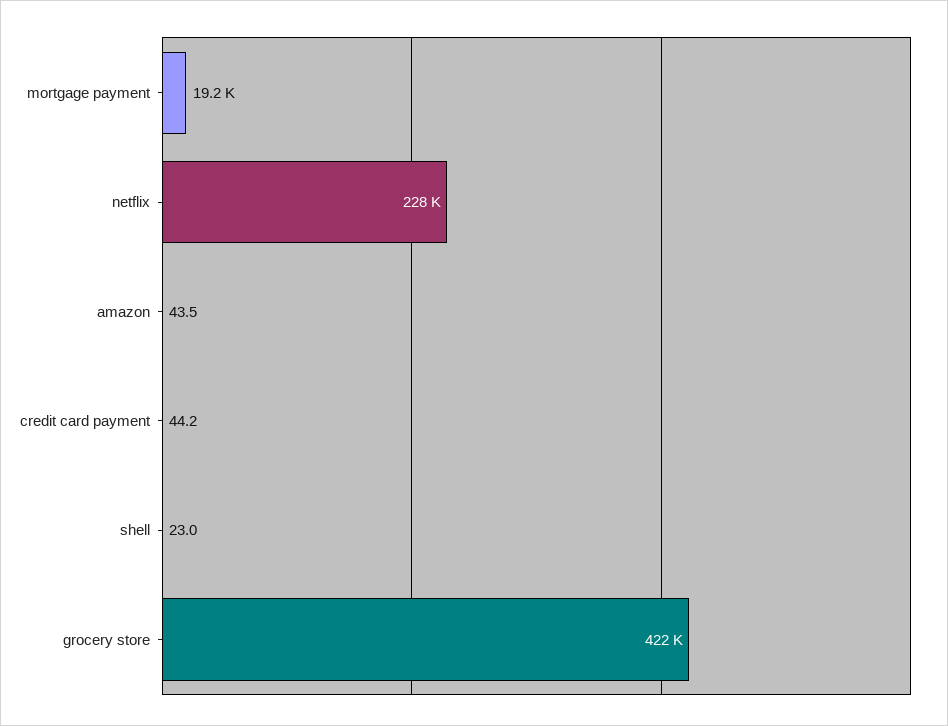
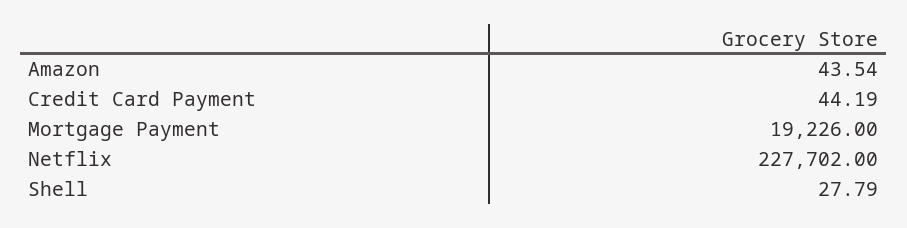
  {
    "mortgage payment": 19226,
    "netflix": 227702,
    "amazon": 43.54,
    "credit card payment": 44.19,
-   "shell": 23,
+   "shell": 27.79
-   "grocery store": 422000
  }

